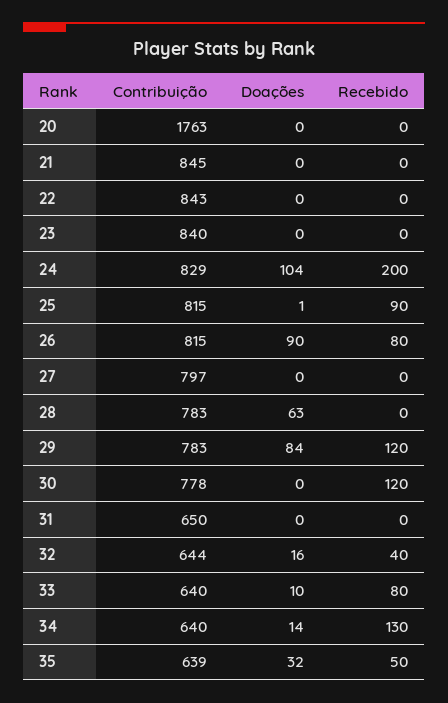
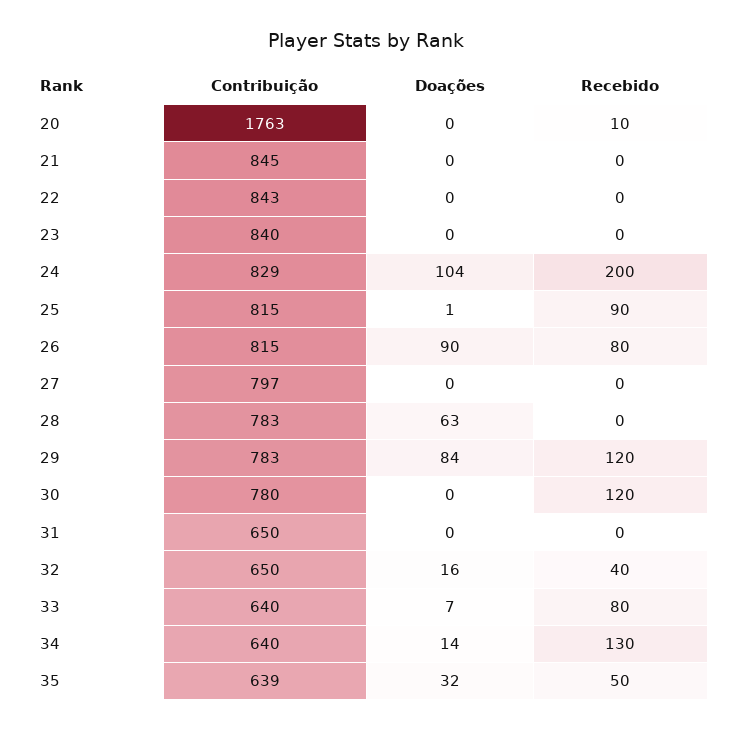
  {
    "Contribuição": {
      "20": 1763,
      "21": 845,
      "22": 843,
      "23": 840,
      "24": 829,
      "25": 815,
      "26": 815,
      "27": 797,
      "28": 783,
      "29": 783,
-     "30": 778,
+     "30": 780,
      "31": 650,
-     "32": 644,
+     "32": 650,
      "33": 640,
      "34": 640,
      "35": 639
    },
    "Doações": {
      "20": 0,
      "21": 0,
      "22": 0,
      "23": 0,
      "24": 104,
      "25": 1,
      "26": 90,
      "27": 0,
      "28": 63,
      "29": 84,
      "30": 0,
      "31": 0,
      "32": 16,
-     "33": 10,
+     "33": 7,
      "34": 14,
      "35": 32
    },
    "Recebido": {
-     "20": 0,
+     "20": 10,
      "21": 0,
      "22": 0,
      "23": 0,
      "24": 200,
      "25": 90,
      "26": 80,
      "27": 0,
      "28": 0,
      "29": 120,
      "30": 120,
      "31": 0,
      "32": 40,
      "33": 80,
      "34": 130,
      "35": 50
    }
  }

